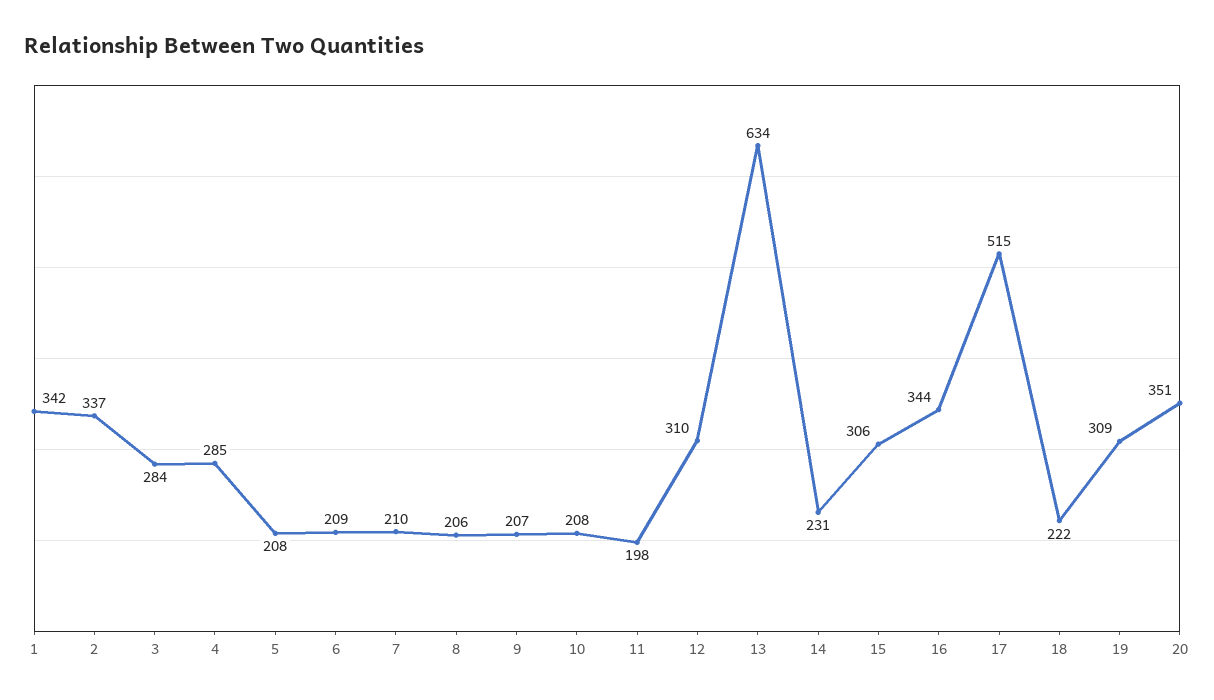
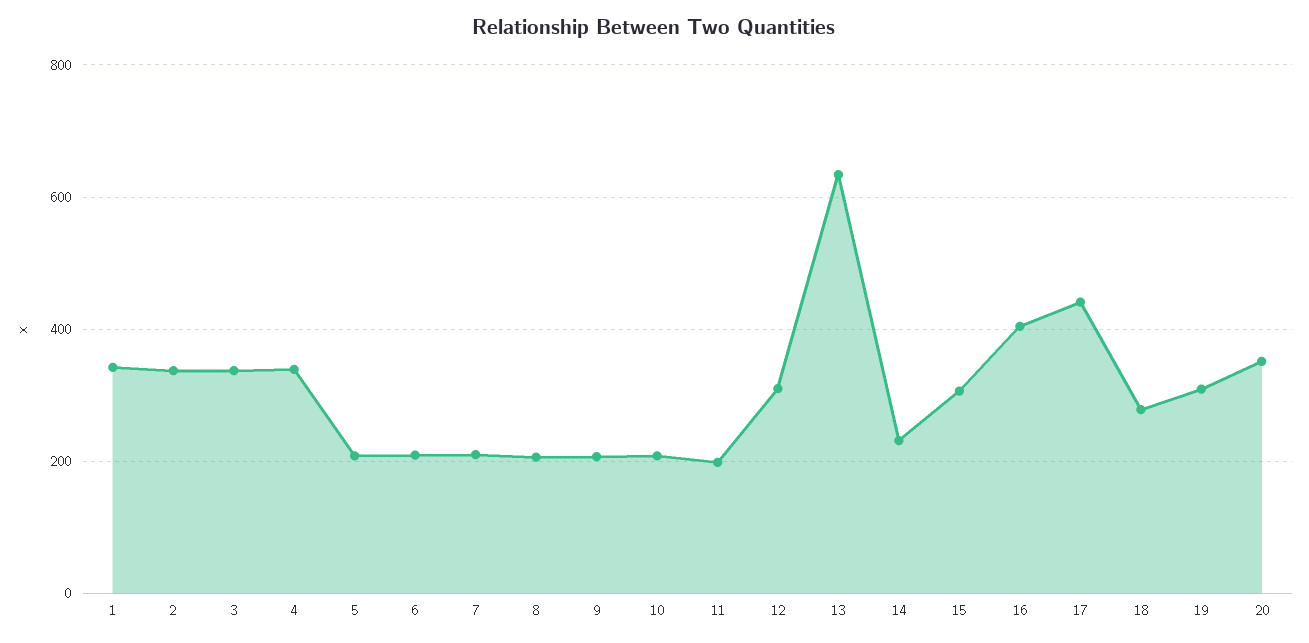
  {
    "1": 342,
    "2": 337,
-   "3": 284,
+   "3": 340,
-   "4": 285,
+   "4": 340,
    "5": 208,
    "6": 209,
    "7": 210,
    "8": 206,
    "9": 207,
    "10": 208,
    "11": 198,
    "12": 310,
    "13": 634,
    "14": 231,
    "15": 306,
-   "16": 344,
+   "16": 400,
-   "17": 515,
+   "17": 440,
-   "18": 222,
+   "18": 280,
    "19": 309,
    "20": 351
  }

